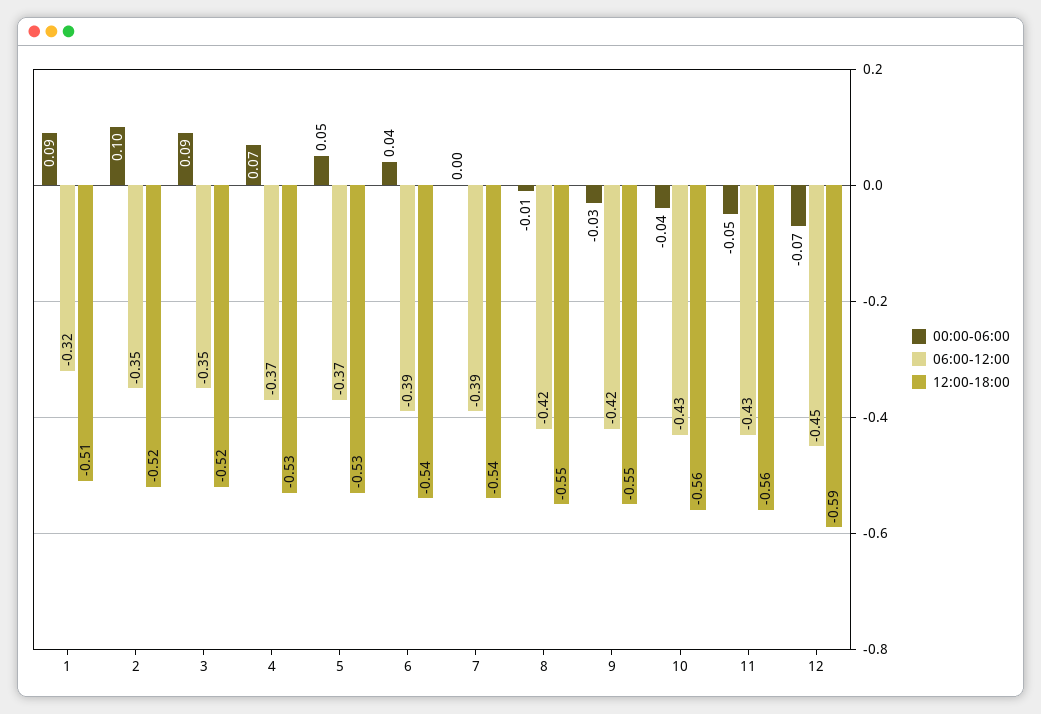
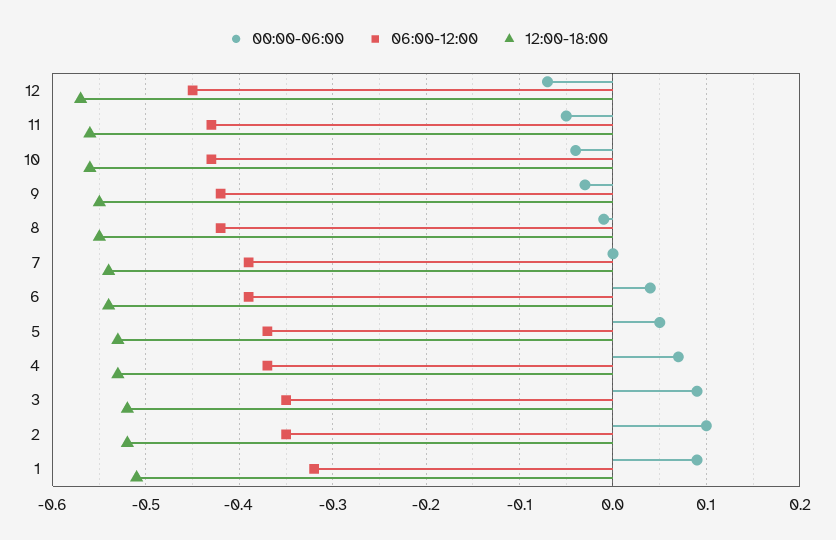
  {
    "00:00-06:00": {
      "1": 0.09,
      "2": 0.1,
      "3": 0.09,
      "4": 0.07,
      "5": 0.05,
      "6": 0.04,
      "7": 0,
      "8": -0.01,
      "9": -0.03,
      "10": -0.04,
      "11": -0.05,
      "12": -0.07
    },
    "06:00-12:00": {
      "1": -0.32,
      "2": -0.35,
      "3": -0.35,
      "4": -0.37,
      "5": -0.37,
      "6": -0.39,
      "7": -0.39,
      "8": -0.42,
      "9": -0.42,
      "10": -0.43,
      "11": -0.43,
      "12": -0.45
    },
    "12:00-18:00": {
      "1": -0.51,
      "2": -0.52,
      "3": -0.52,
      "4": -0.53,
      "5": -0.53,
      "6": -0.54,
      "7": -0.54,
      "8": -0.55,
      "9": -0.55,
      "10": -0.56,
      "11": -0.56,
-     "12": -0.59
+     "12": -0.57
    }
  }

